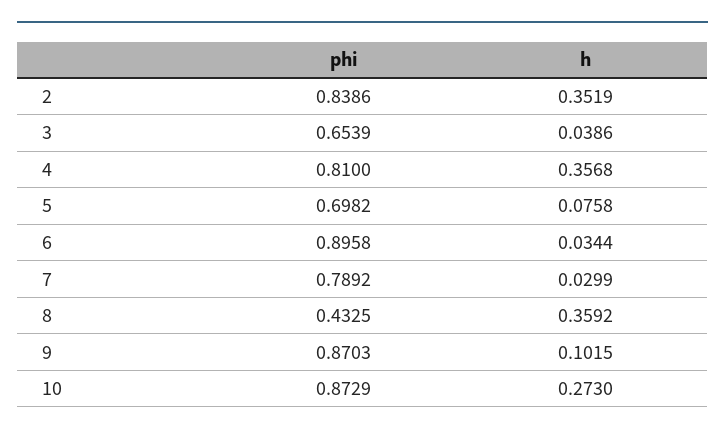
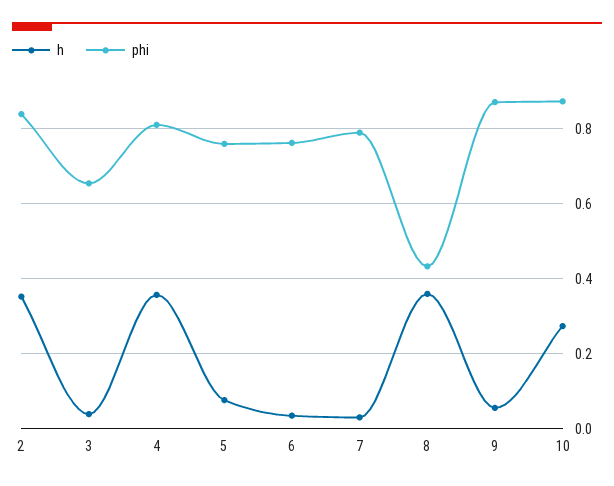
  {
    "phi": {
      "2": 0.8386,
      "3": 0.6539,
      "4": 0.81,
-     "5": 0.6982,
+     "5": 0.76,
-     "6": 0.8958,
+     "6": 0.76,
      "7": 0.7892,
      "8": 0.4325,
      "9": 0.8703,
      "10": 0.8729
    },
    "h": {
      "2": 0.3519,
      "3": 0.0386,
      "4": 0.3568,
      "5": 0.0758,
      "6": 0.0344,
      "7": 0.0299,
      "8": 0.3592,
-     "9": 0.1015,
+     "9": 0.06,
      "10": 0.273
    }
  }

